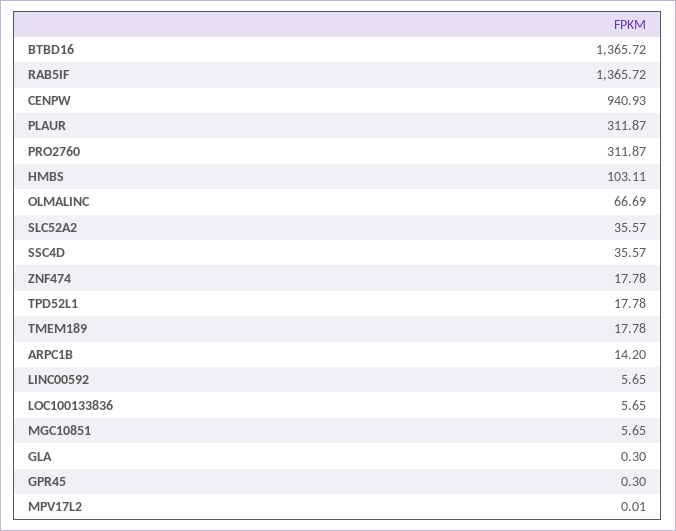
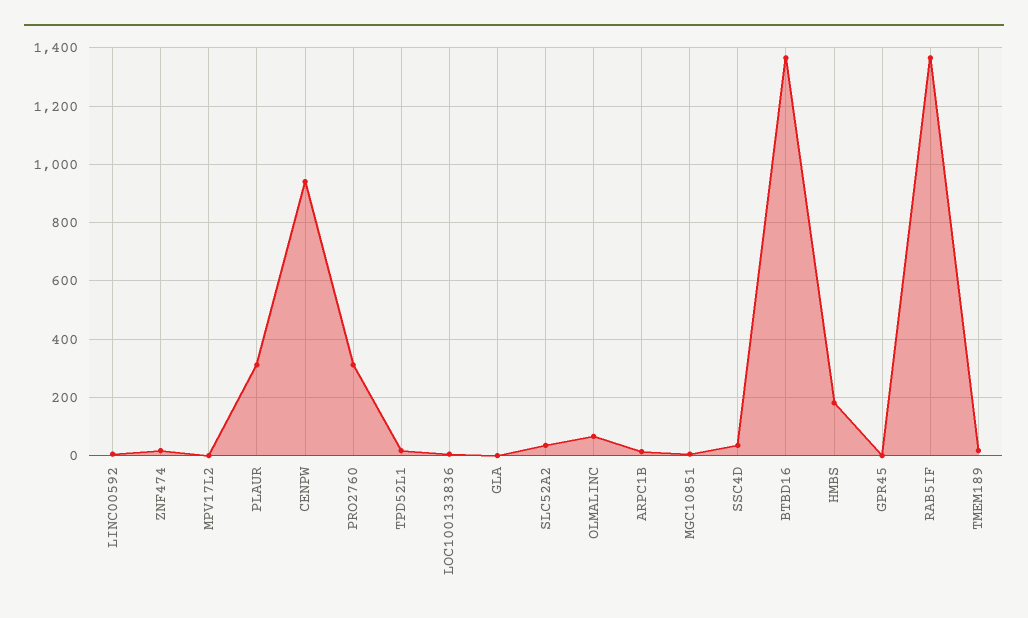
  {
    "BTBD16": 1365.72,
    "RAB5IF": 1365.72,
    "CENPW": 940.93,
    "PLAUR": 311.87,
    "PRO2760": 311.87,
-   "HMBS": 103.11,
+   "HMBS": 175,
    "OLMALINC": 66.69,
    "SLC52A2": 35.57,
    "SSC4D": 35.57,
    "ZNF474": 17.78,
    "TPD52L1": 17.78,
    "TMEM189": 17.78,
    "ARPC1B": 14.2,
    "LINC00592": 5.65,
    "LOC100133836": 5.65,
    "MGC10851": 5.65,
    "GLA": 0.3,
    "GPR45": 0.3,
    "MPV17L2": 0.01
  }

